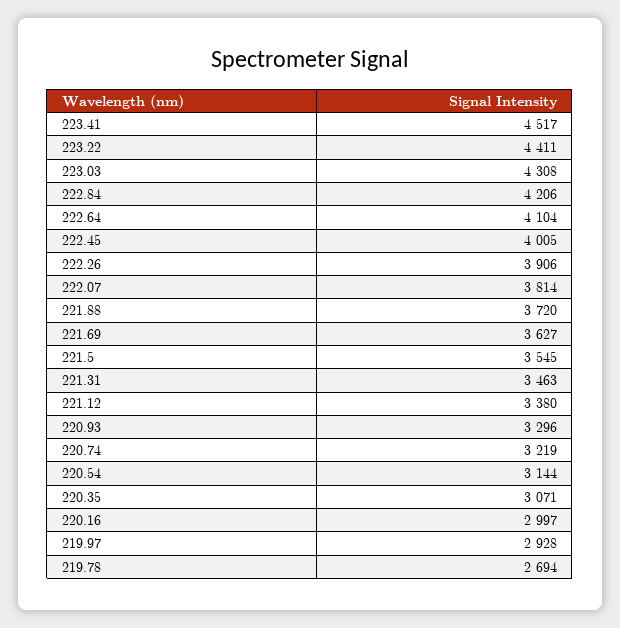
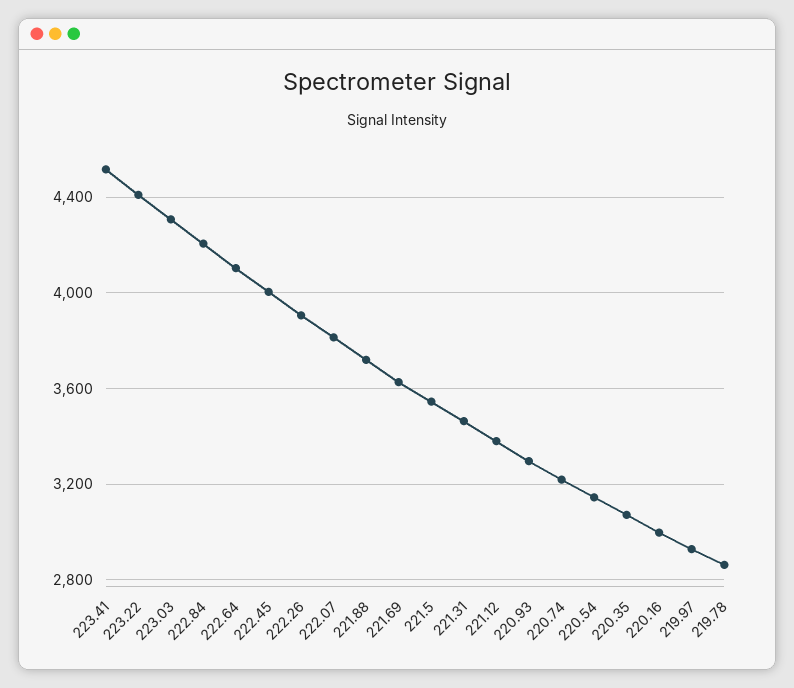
  {
    "223.41": 4517,
    "223.22": 4411,
    "223.03": 4308,
    "222.84": 4206,
    "222.64": 4104,
    "222.45": 4005,
    "222.26": 3906,
    "222.07": 3814,
    "221.88": 3720,
    "221.69": 3627,
    "221.5": 3545,
    "221.31": 3463,
    "221.12": 3380,
    "220.93": 3296,
    "220.74": 3219,
    "220.54": 3144,
    "220.35": 3071,
    "220.16": 2997,
    "219.97": 2928,
-   "219.78": 2694
+   "219.78": 2850
  }

